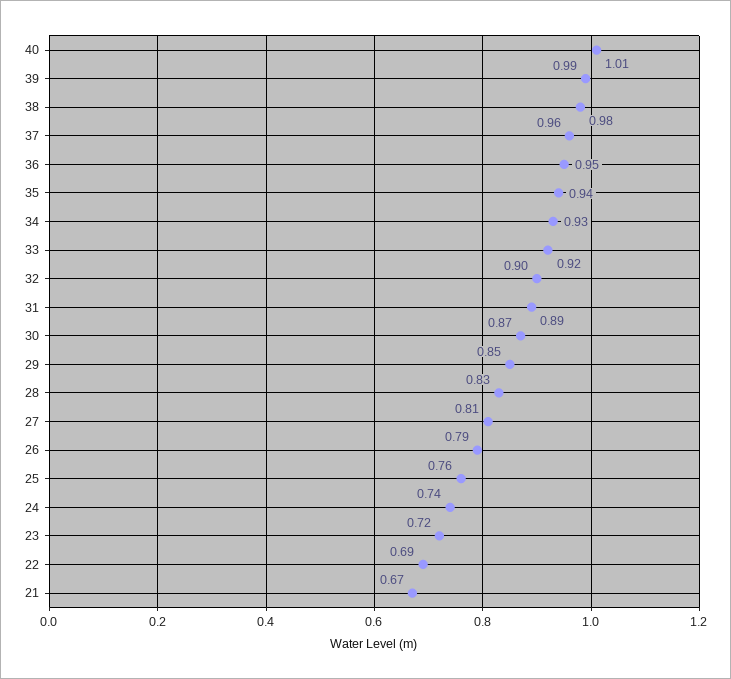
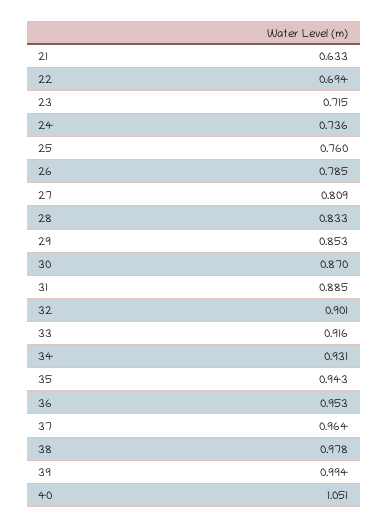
  {
-   "40": 1.01,
+   "40": 1.051,
    "39": 0.994,
    "38": 0.978,
    "37": 0.964,
    "36": 0.953,
    "35": 0.943,
    "34": 0.931,
    "33": 0.916,
    "32": 0.901,
    "31": 0.885,
    "30": 0.87,
    "29": 0.853,
    "28": 0.833,
    "27": 0.809,
    "26": 0.785,
    "25": 0.76,
    "24": 0.736,
    "23": 0.715,
    "22": 0.694,
-   "21": 0.67
+   "21": 0.633
  }

